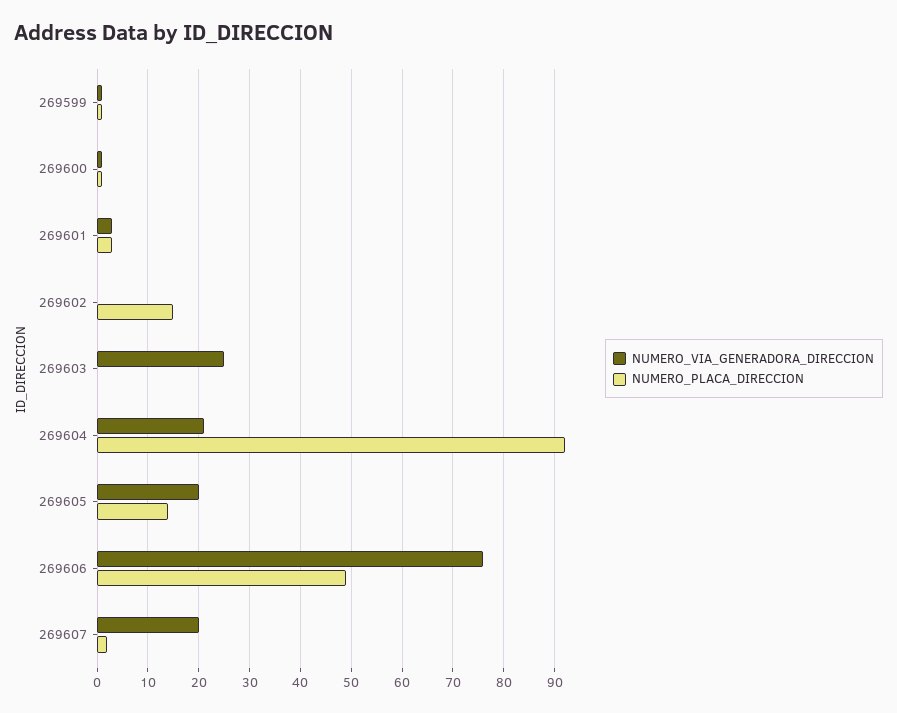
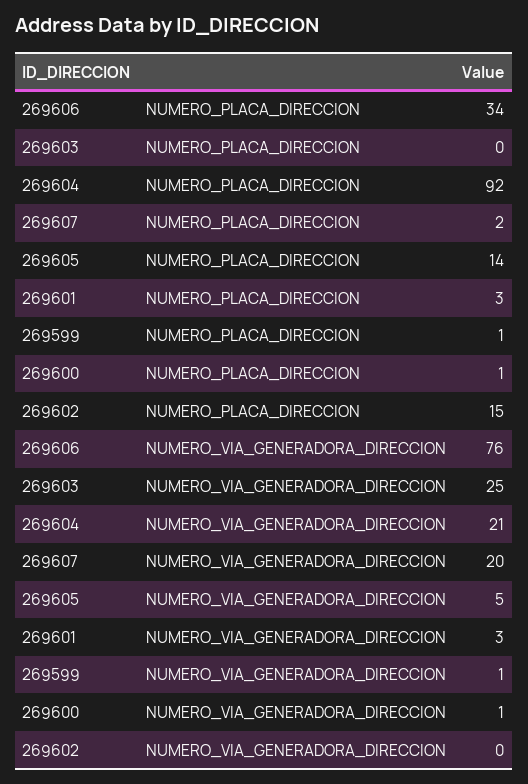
  {
    "NUMERO_VIA_GENERADORA_DIRECCION": {
      "269599": 1,
      "269600": 1,
      "269601": 3,
      "269602": 0,
      "269603": 25,
      "269604": 21,
-     "269605": 20,
+     "269605": 5,
      "269606": 76,
      "269607": 20
    },
    "NUMERO_PLACA_DIRECCION": {
      "269599": 1,
      "269600": 1,
      "269601": 3,
      "269602": 15,
      "269603": 0,
      "269604": 92,
      "269605": 14,
-     "269606": 50,
+     "269606": 34,
      "269607": 2
    }
  }

